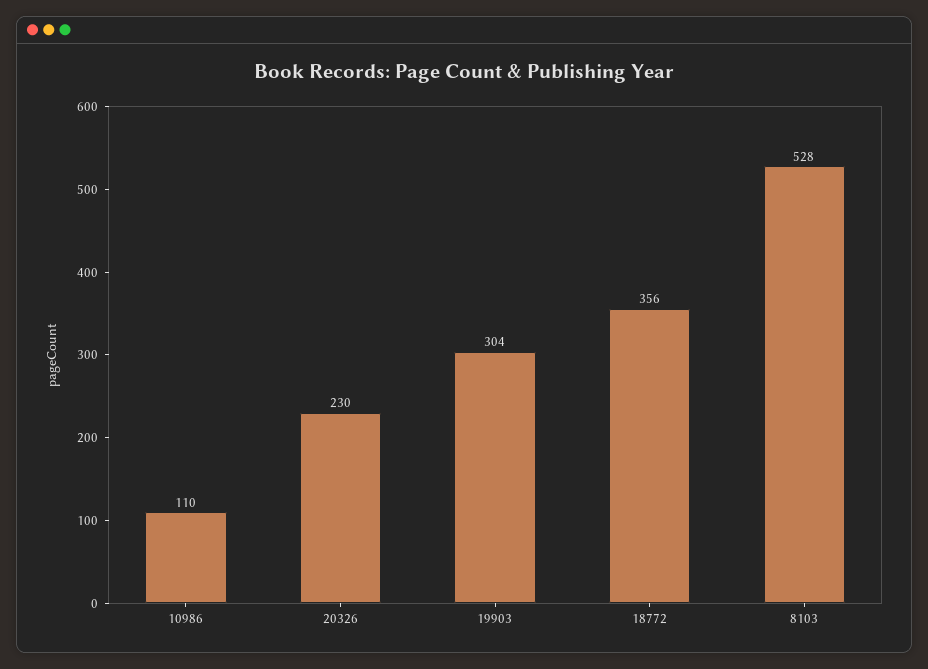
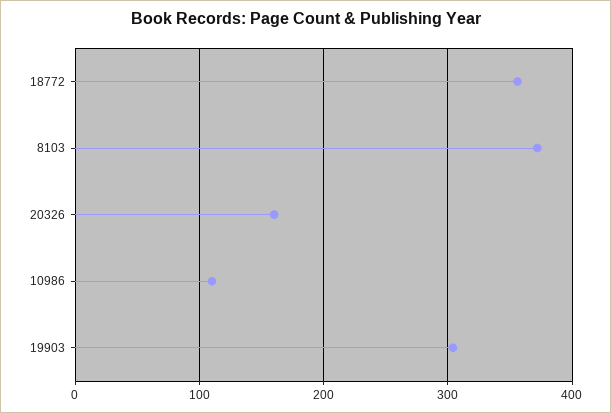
  {
    "10986": 110,
-   "20326": 230,
+   "20326": 160,
    "19903": 304,
    "18772": 356,
-   "8103": 528
+   "8103": 370
  }

